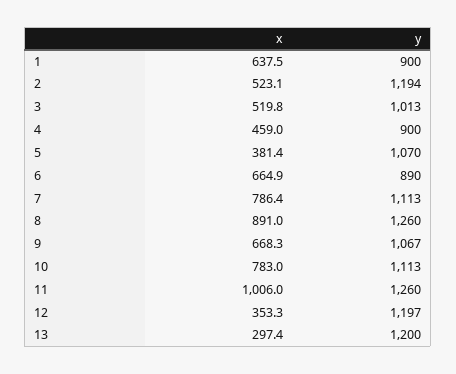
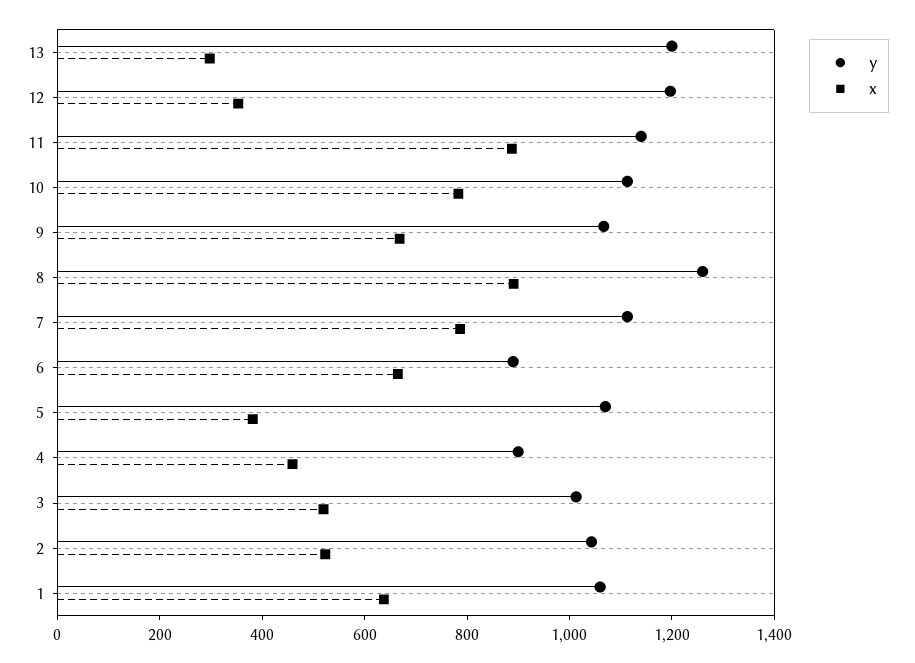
  {
    "x": {
      "1": 637.5,
      "2": 523.1,
      "3": 519.8,
      "4": 459,
      "5": 381.4,
      "6": 664.9,
      "7": 786.4,
      "8": 891,
      "9": 668.3,
      "10": 783,
-     "11": 1006,
+     "11": 900,
      "12": 353.3,
      "13": 297.4
    },
    "y": {
-     "1": 900,
+     "1": 1050,
-     "2": 1194,
+     "2": 1050,
      "3": 1013,
      "4": 900,
      "5": 1070,
      "6": 890,
      "7": 1113,
      "8": 1260,
      "9": 1067,
      "10": 1113,
-     "11": 1260,
+     "11": 1150,
      "12": 1197,
      "13": 1200
    }
  }

